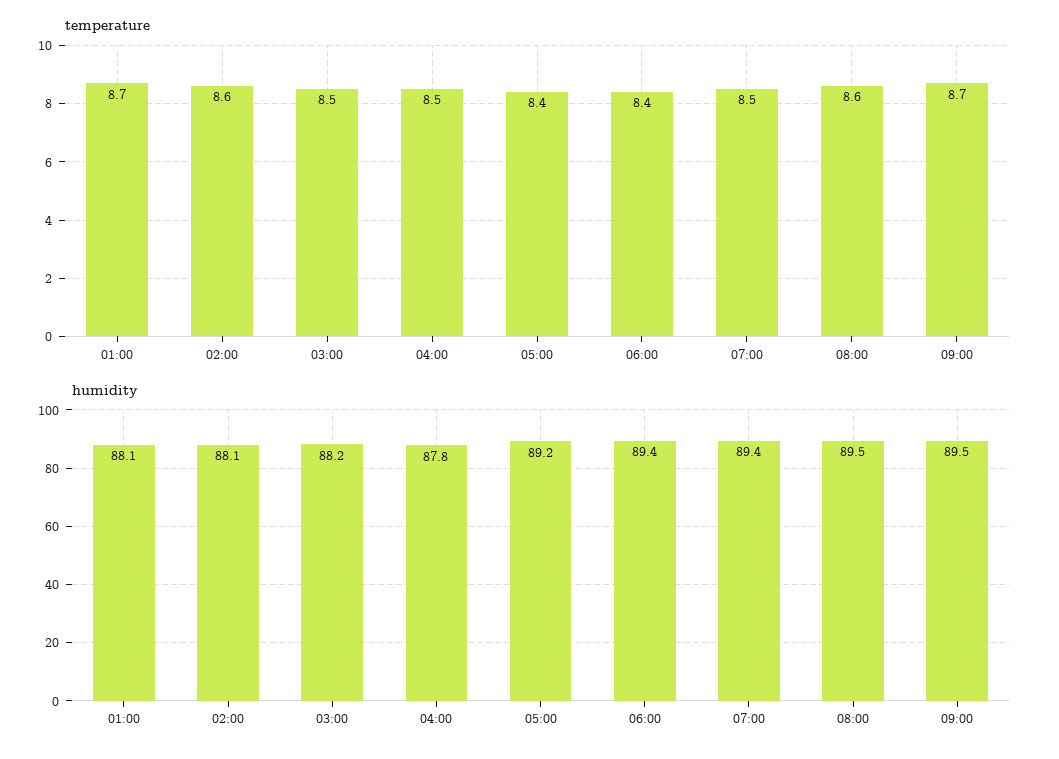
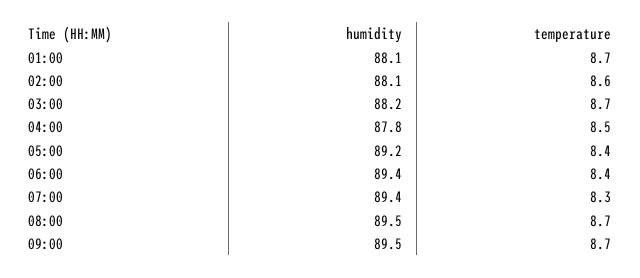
  {
    "temperature": {
      "01:00": 8.7,
      "02:00": 8.6,
-     "03:00": 8.5,
+     "03:00": 8.7,
      "04:00": 8.5,
      "05:00": 8.4,
      "06:00": 8.4,
-     "07:00": 8.5,
+     "07:00": 8.3,
-     "08:00": 8.6,
+     "08:00": 8.7,
      "09:00": 8.7
    },
    "humidity": {
      "01:00": 88.1,
      "02:00": 88.1,
      "03:00": 88.2,
      "04:00": 87.8,
      "05:00": 89.2,
      "06:00": 89.4,
      "07:00": 89.4,
      "08:00": 89.5,
      "09:00": 89.5
    }
  }

